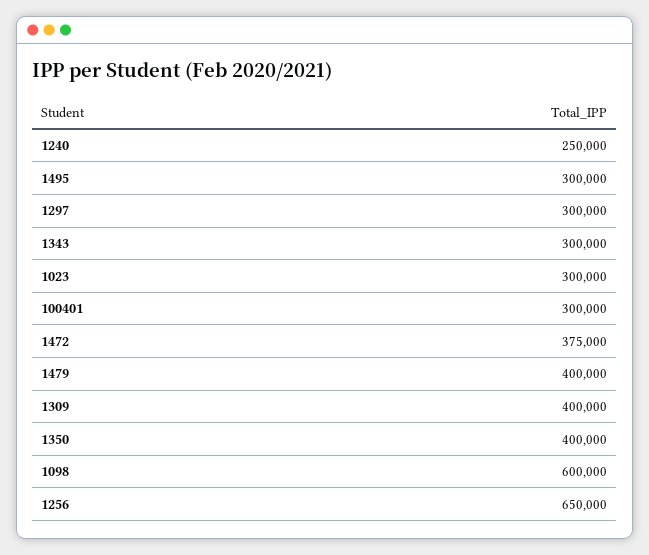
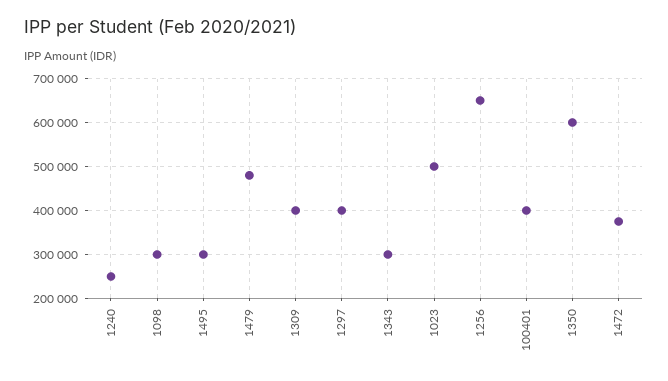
  {
    "1240": 250000,
    "1495": 300000,
-   "1297": 300000,
+   "1297": 400000,
    "1343": 300000,
-   "1023": 300000,
+   "1023": 500000,
-   "100401": 300000,
+   "100401": 400000,
    "1472": 375000,
-   "1479": 400000,
+   "1479": 480000,
    "1309": 400000,
-   "1350": 400000,
+   "1350": 600000,
-   "1098": 600000,
+   "1098": 300000,
    "1256": 650000
  }

